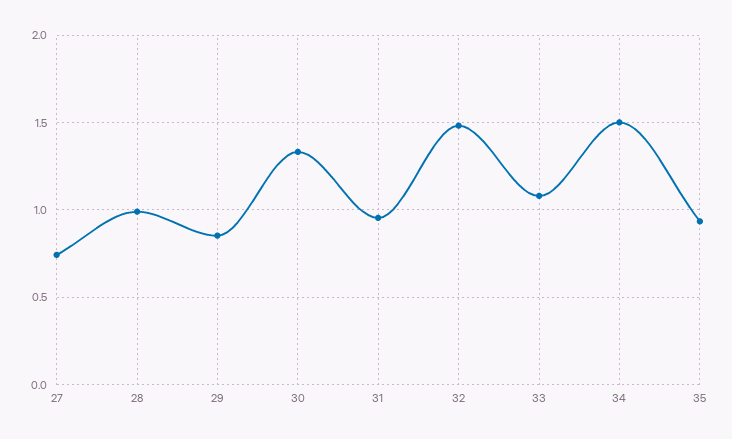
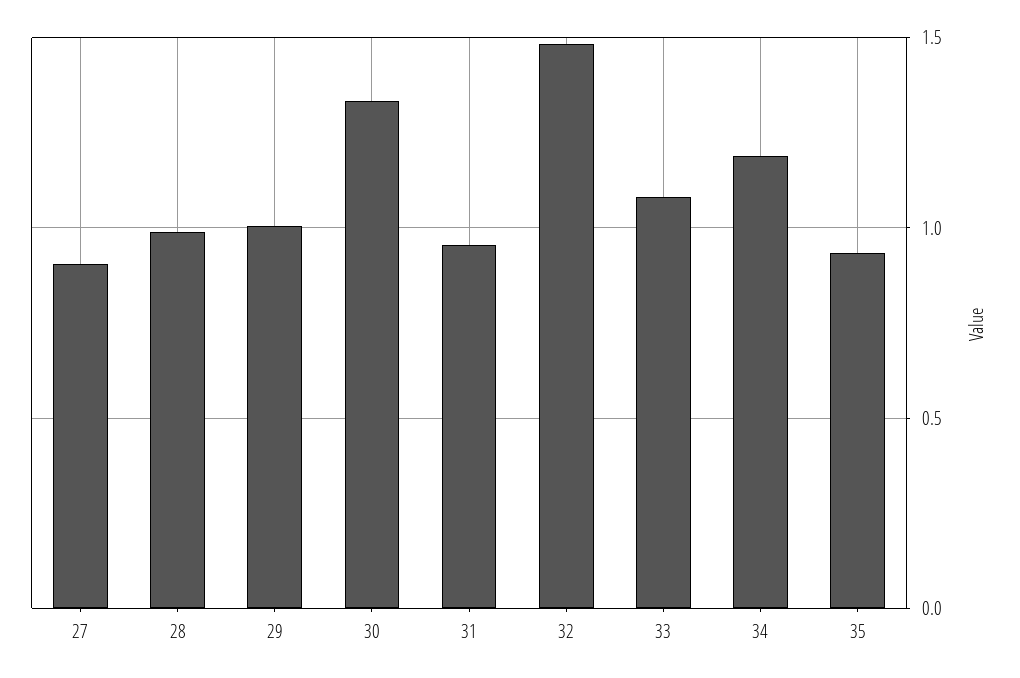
  {
-   "27": 0.75,
+   "27": 0.9,
    "28": 1,
-   "29": 0.85,
+   "29": 1,
    "30": 1.35,
    "31": 0.95,
    "32": 1.5,
    "33": 1.1,
-   "34": 1.5,
+   "34": 1.2,
    "35": 0.95
  }

